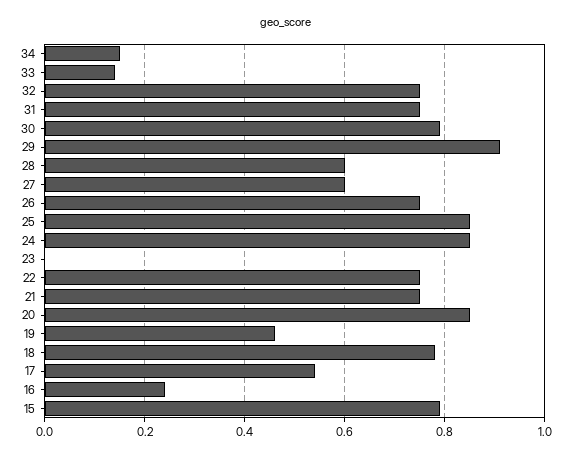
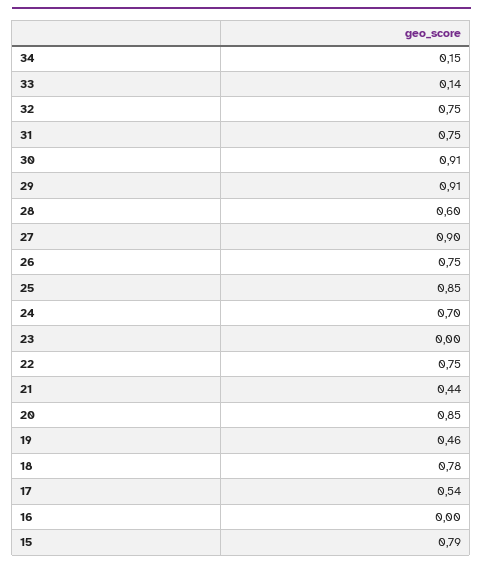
  {
    "34": 0.15,
    "33": 0.14,
    "32": 0.75,
    "31": 0.75,
-   "30": 0.8,
+   "30": 0.91,
    "29": 0.91,
    "28": 0.6,
-   "27": 0.6,
+   "27": 0.9,
    "26": 0.75,
    "25": 0.85,
-   "24": 0.85,
+   "24": 0.7,
    "23": 0,
    "22": 0.75,
-   "21": 0.75,
+   "21": 0.44,
    "20": 0.85,
    "19": 0.46,
    "18": 0.78,
    "17": 0.54,
-   "16": 0.25,
+   "16": 0,
    "15": 0.79
  }

